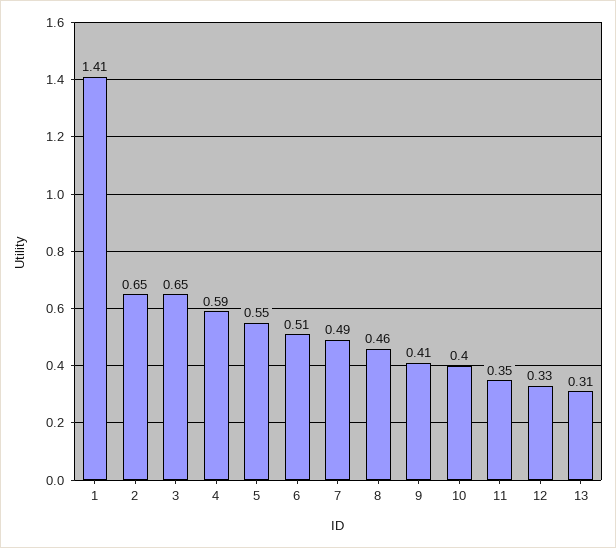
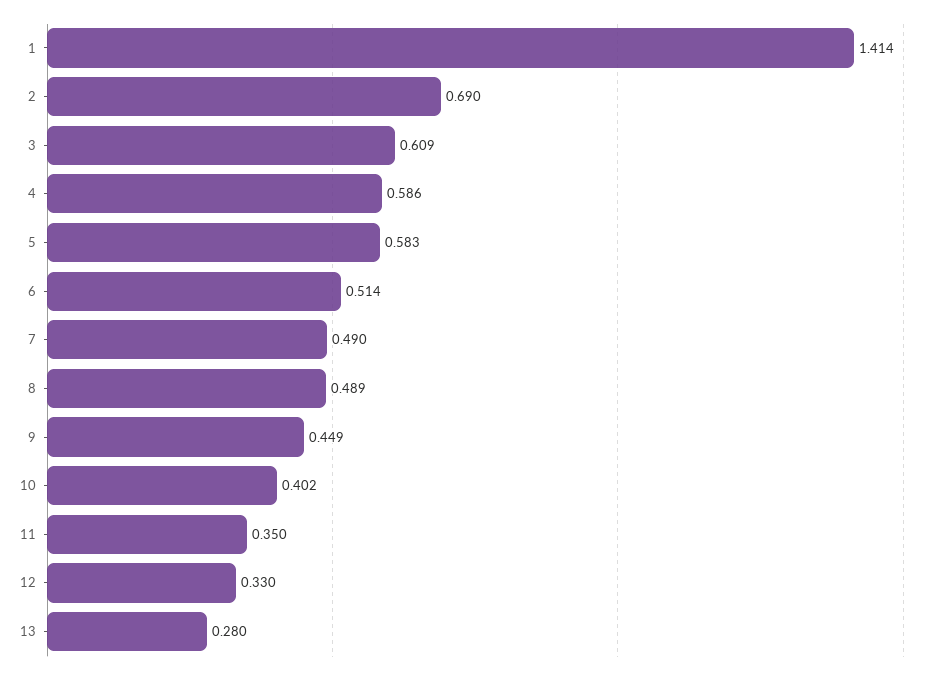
  {
    "1": 1.414,
-   "2": 0.65,
+   "2": 0.69,
-   "3": 0.65,
+   "3": 0.609,
    "4": 0.586,
-   "5": 0.55,
+   "5": 0.583,
    "6": 0.514,
    "7": 0.49,
-   "8": 0.46,
+   "8": 0.489,
-   "9": 0.41,
+   "9": 0.449,
    "10": 0.402,
    "11": 0.35,
    "12": 0.33,
-   "13": 0.31
+   "13": 0.28
  }

